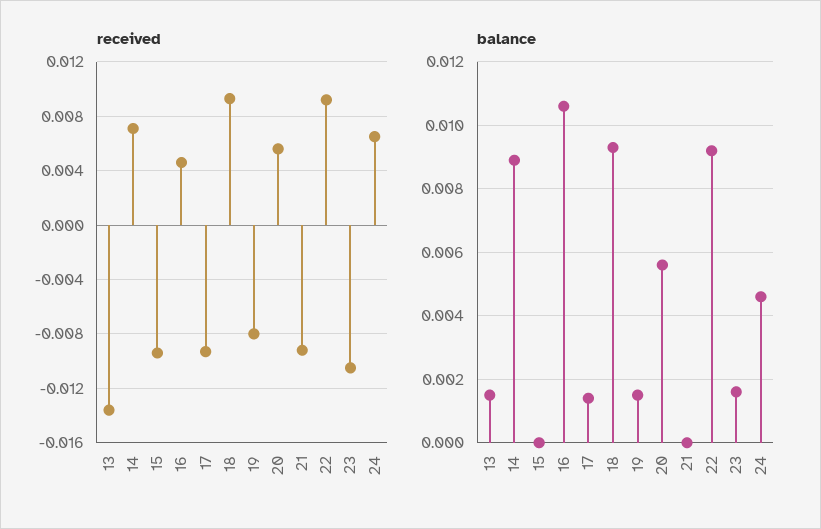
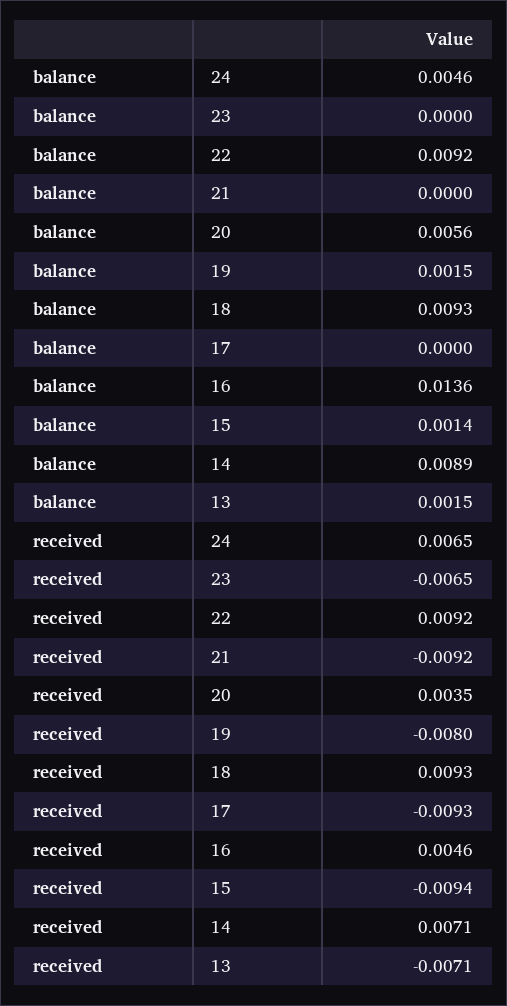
  {
    "received": {
-     "13": -0.0135,
+     "13": -0.0071,
      "14": 0.0071,
      "15": -0.0094,
      "16": 0.0046,
      "17": -0.0093,
      "18": 0.0093,
      "19": -0.008,
-     "20": 0.0055,
+     "20": 0.0035,
      "21": -0.0092,
      "22": 0.0092,
-     "23": -0.0105,
+     "23": -0.0065,
      "24": 0.0065
    },
    "balance": {
      "13": 0.0015,
      "14": 0.0089,
-     "15": 0,
+     "15": 0.0014,
-     "16": 0.0105,
+     "16": 0.0136,
-     "17": 0.0015,
+     "17": 0,
      "18": 0.0093,
      "19": 0.0015,
      "20": 0.0056,
      "21": 0,
      "22": 0.0092,
-     "23": 0.0015,
+     "23": 0,
      "24": 0.0046
    }
  }

